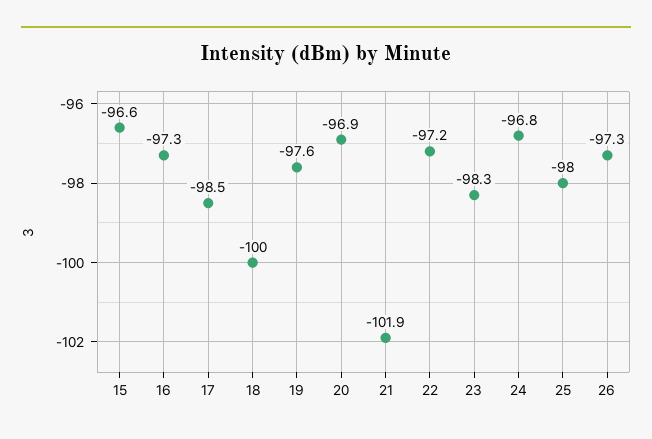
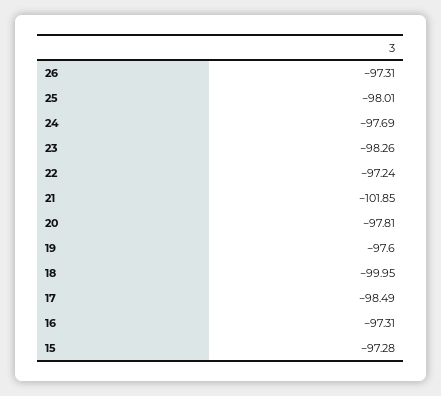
  {
-   "15": -96.6,
+   "15": -97.28,
    "16": -97.31,
    "17": -98.49,
    "18": -99.95,
    "19": -97.6,
-   "20": -96.9,
+   "20": -97.81,
    "21": -101.85,
    "22": -97.24,
    "23": -98.26,
-   "24": -96.8,
+   "24": -97.69,
    "25": -98.01,
    "26": -97.31
  }

